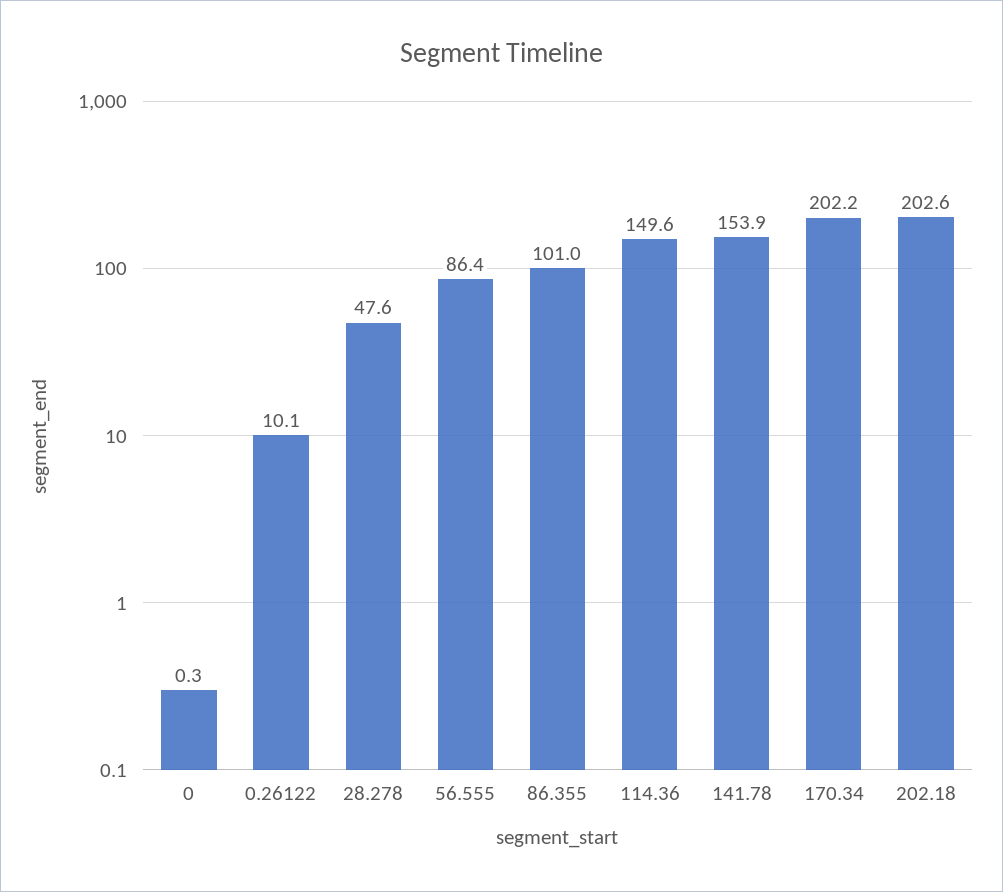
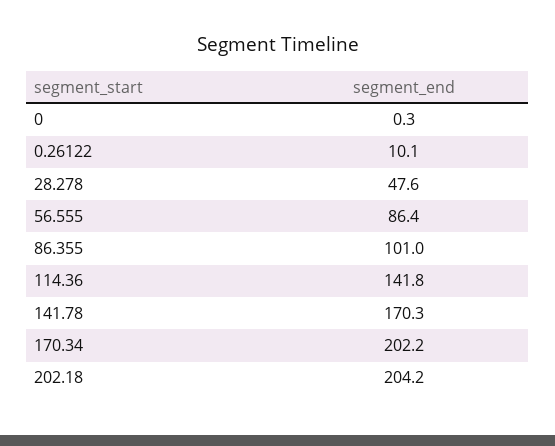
  {
    "0": 0.3,
    "0.26122": 10.1,
    "28.278": 47.6,
    "56.555": 86.4,
    "86.355": 101,
-   "114.36": 149.6,
+   "114.36": 141.8,
-   "141.78": 153.9,
+   "141.78": 170.3,
    "170.34": 202.2,
-   "202.18": 202.6
+   "202.18": 204.2
  }

